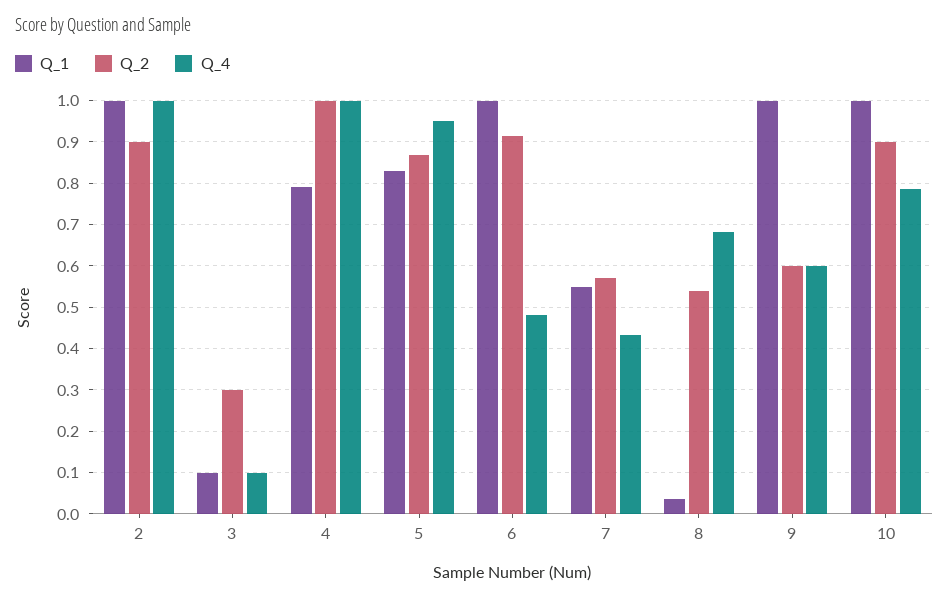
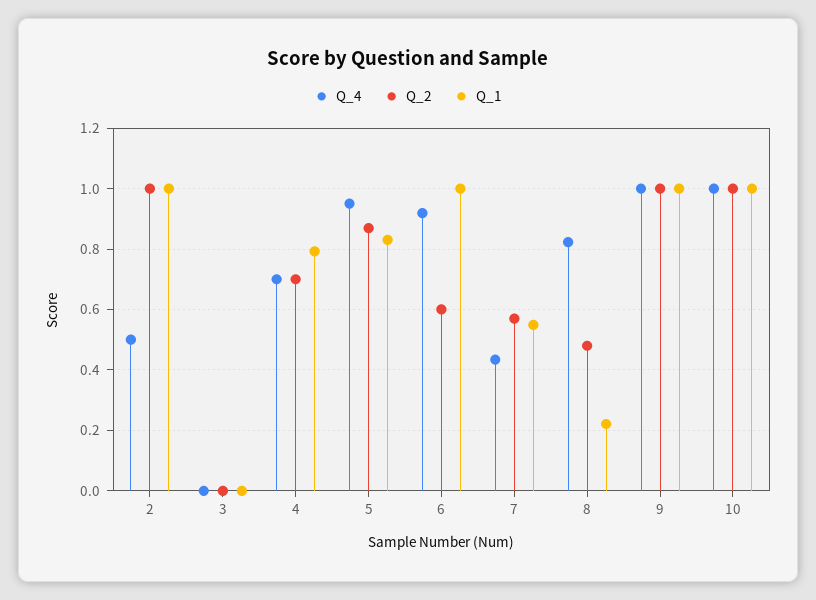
  {
    "Q_1": {
      "2": 1,
-     "3": 0.1,
+     "3": 0,
      "4": 0.8,
      "5": 0.84,
      "6": 1,
      "7": 0.54,
-     "8": 0.04,
+     "8": 0.22,
      "9": 1,
      "10": 1
    },
    "Q_2": {
-     "2": 0.9,
+     "2": 1,
-     "3": 0.3,
+     "3": 0,
-     "4": 1,
+     "4": 0.7,
      "5": 0.86,
-     "6": 0.92,
+     "6": 0.6,
      "7": 0.58,
-     "8": 0.54,
+     "8": 0.48,
-     "9": 0.6,
+     "9": 1,
-     "10": 0.9
+     "10": 1
    },
    "Q_4": {
-     "2": 1,
+     "2": 0.5,
-     "3": 0.1,
+     "3": 0,
-     "4": 1,
+     "4": 0.7,
      "5": 0.96,
-     "6": 0.48,
+     "6": 0.92,
      "7": 0.44,
-     "8": 0.68,
+     "8": 0.82,
-     "9": 0.6,
+     "9": 1,
-     "10": 0.78
+     "10": 1
    }
  }

